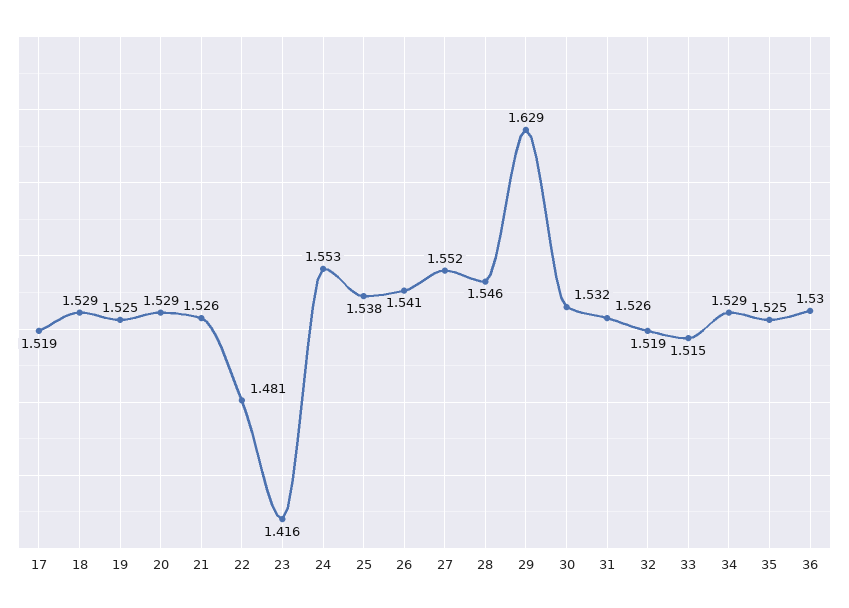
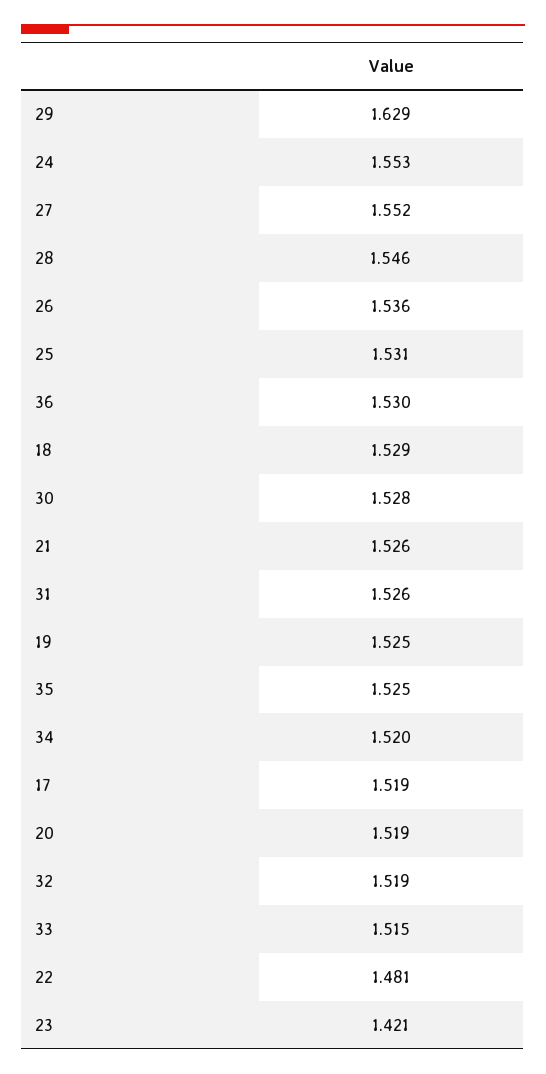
  {
    "17": 1.519,
    "18": 1.529,
    "19": 1.525,
-   "20": 1.529,
+   "20": 1.519,
    "21": 1.526,
    "22": 1.481,
-   "23": 1.416,
+   "23": 1.421,
    "24": 1.553,
-   "25": 1.538,
+   "25": 1.531,
-   "26": 1.541,
+   "26": 1.536,
    "27": 1.552,
    "28": 1.546,
    "29": 1.629,
-   "30": 1.532,
+   "30": 1.528,
    "31": 1.526,
    "32": 1.519,
    "33": 1.515,
-   "34": 1.529,
+   "34": 1.52,
    "35": 1.525,
    "36": 1.53
  }

